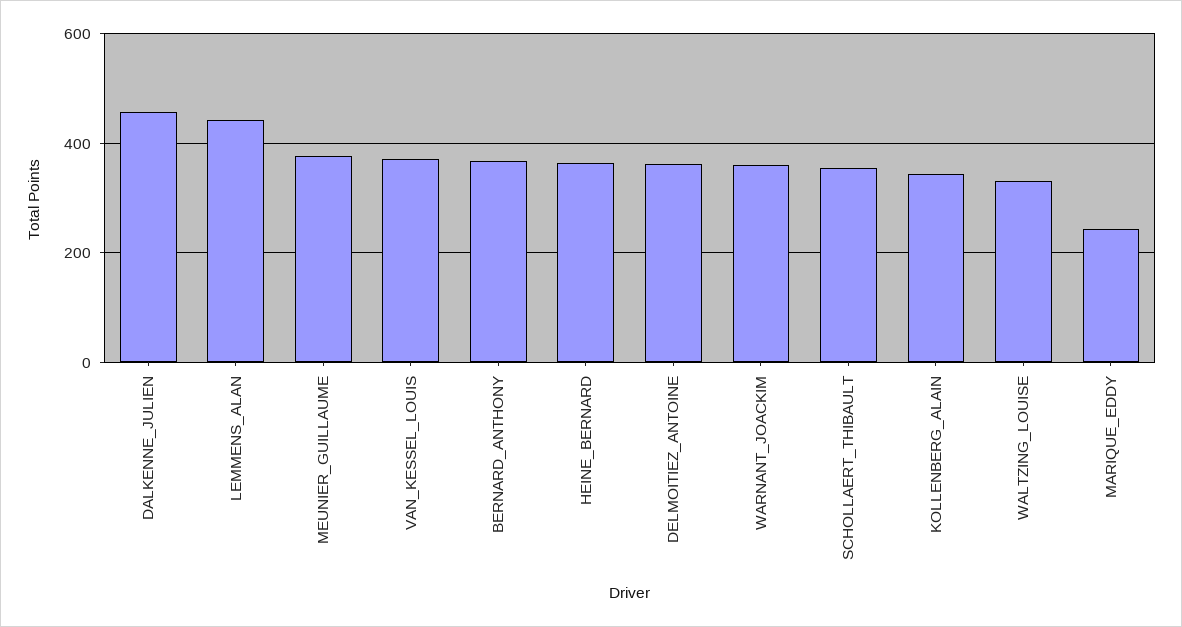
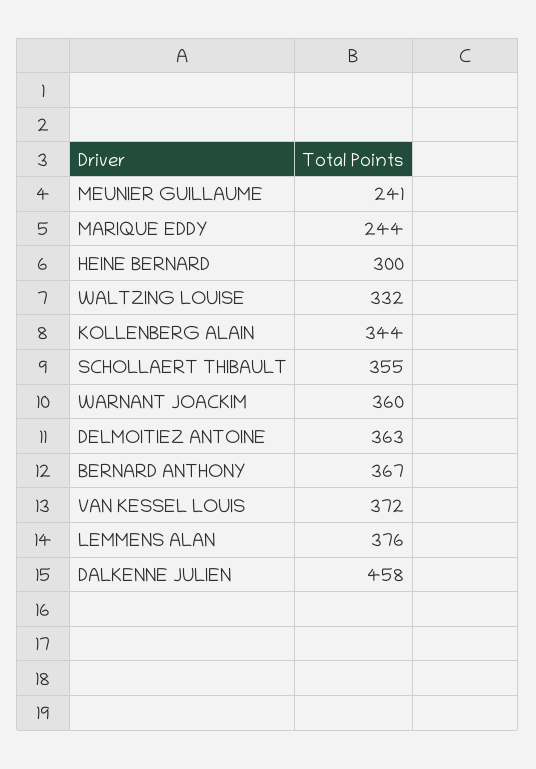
  {
    "DALKENNE_JULIEN": 458,
-   "LEMMENS_ALAN": 440,
+   "LEMMENS_ALAN": 376,
-   "MEUNIER_GUILLAUME": 380,
+   "MEUNIER_GUILLAUME": 241,
    "VAN_KESSEL_LOUIS": 372,
    "BERNARD_ANTHONY": 367,
-   "HEINE_BERNARD": 360,
+   "HEINE_BERNARD": 300,
    "DELMOITIEZ_ANTOINE": 363,
    "WARNANT_JOACKIM": 360,
    "SCHOLLAERT_THIBAULT": 355,
    "KOLLENBERG_ALAIN": 344,
    "WALTZING_LOUISE": 332,
    "MARIQUE_EDDY": 244
  }

